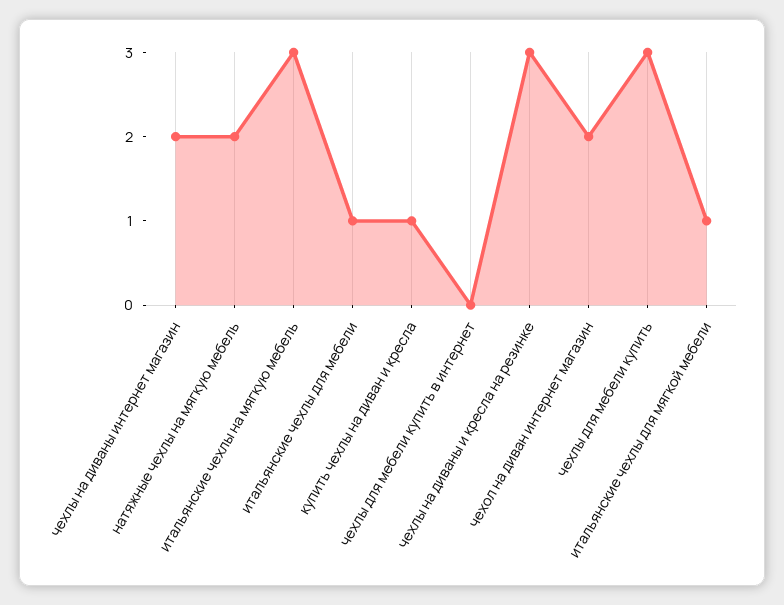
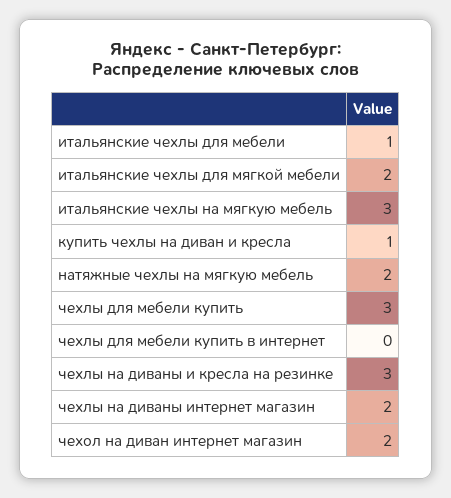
  {
    "чехлы на диваны интернет магазин": 2,
    "натяжные чехлы на мягкую мебель": 2,
    "итальянские чехлы на мягкую мебель": 3,
    "итальянские чехлы для мебели": 1,
    "купить чехлы на диван и кресла": 1,
    "чехлы для мебели купить в интернет": 0,
    "чехлы на диваны и кресла на резинке": 3,
    "чехол на диван интернет магазин": 2,
    "чехлы для мебели купить": 3,
-   "итальянские чехлы для мягкой мебели": 1
+   "итальянские чехлы для мягкой мебели": 2
  }

